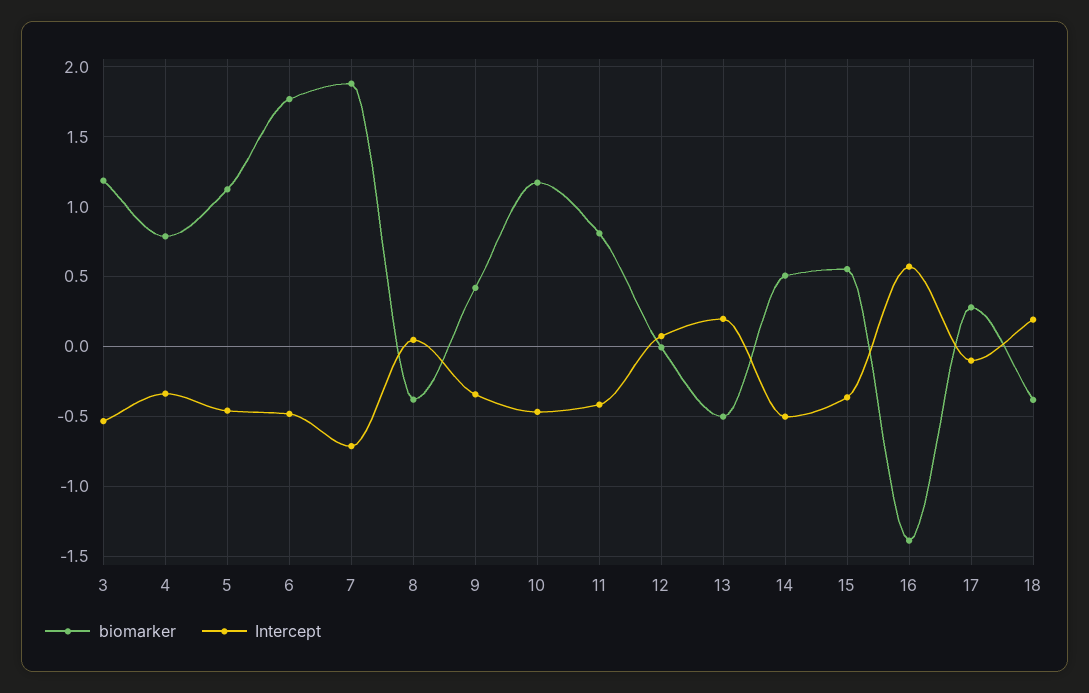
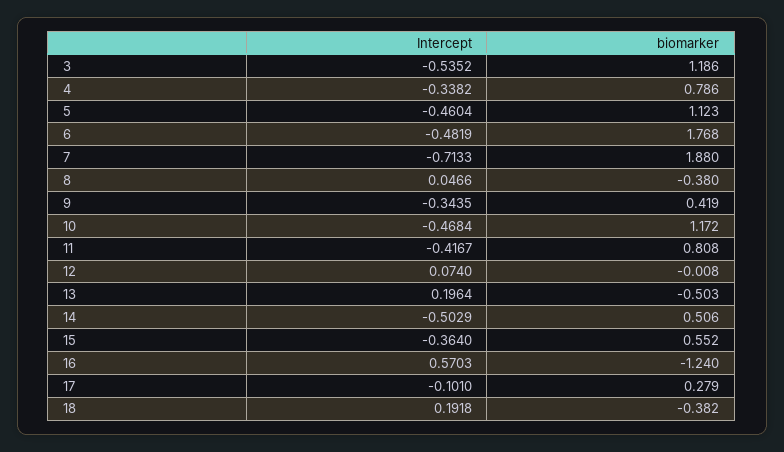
  {
    "biomarker": {
      "3": 1.186,
      "4": 0.786,
      "5": 1.123,
      "6": 1.768,
      "7": 1.88,
      "8": -0.38,
      "9": 0.419,
      "10": 1.172,
      "11": 0.808,
      "12": -0.008,
      "13": -0.503,
      "14": 0.506,
      "15": 0.552,
-     "16": -1.4,
+     "16": -1.24,
      "17": 0.279,
      "18": -0.382
    },
    "Intercept": {
      "3": -0.5352,
      "4": -0.3382,
      "5": -0.4604,
      "6": -0.4819,
      "7": -0.7133,
      "8": 0.0466,
      "9": -0.3435,
      "10": -0.4684,
      "11": -0.4167,
      "12": 0.074,
      "13": 0.1964,
      "14": -0.5029,
      "15": -0.364,
      "16": 0.5703,
      "17": -0.101,
      "18": 0.1918
    }
  }

